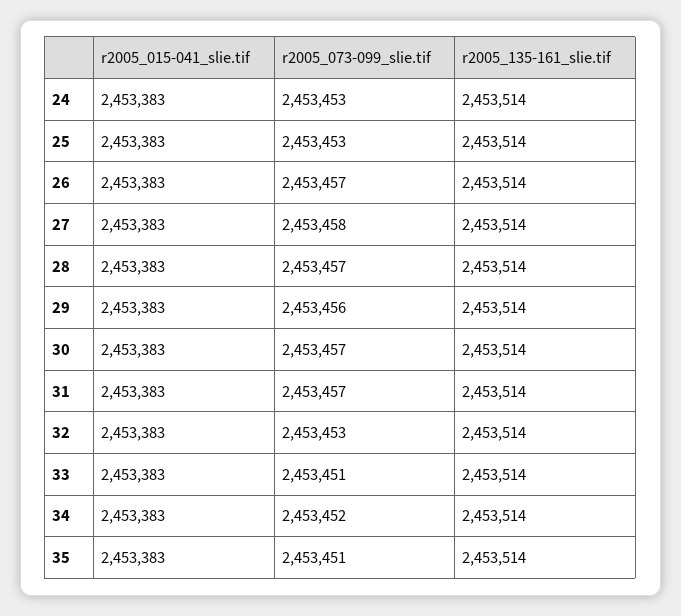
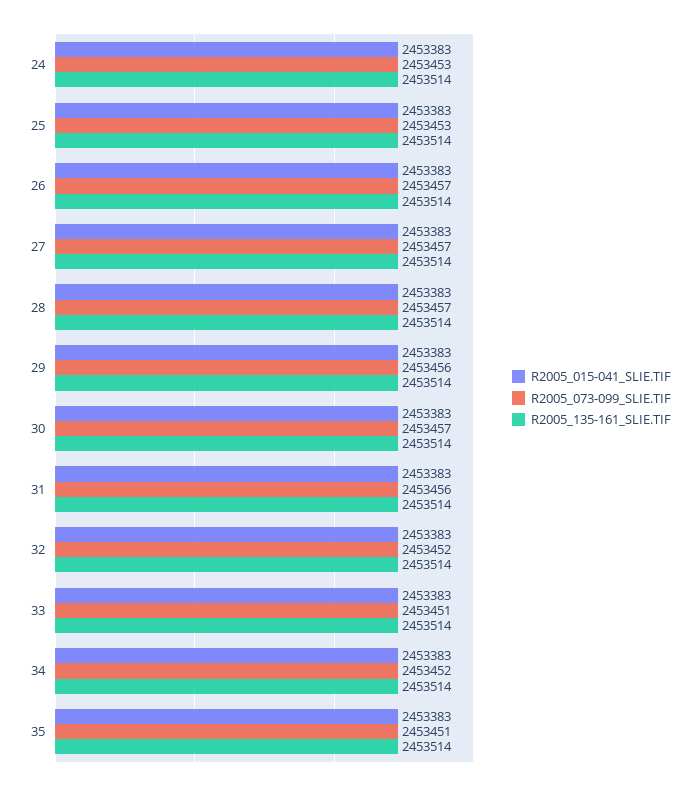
  {
    "r2005_015-041_slie.tif": {
      "24": 2453383,
      "25": 2453383,
      "26": 2453383,
      "27": 2453383,
      "28": 2453383,
      "29": 2453383,
      "30": 2453383,
      "31": 2453383,
      "32": 2453383,
      "33": 2453383,
      "34": 2453383,
      "35": 2453383
    },
    "r2005_073-099_slie.tif": {
      "24": 2453453,
      "25": 2453453,
      "26": 2453457,
-     "27": 2453458,
+     "27": 2453457,
      "28": 2453457,
      "29": 2453456,
      "30": 2453457,
-     "31": 2453457,
+     "31": 2453456,
-     "32": 2453453,
+     "32": 2453452,
      "33": 2453451,
      "34": 2453452,
      "35": 2453451
    },
    "r2005_135-161_slie.tif": {
      "24": 2453514,
      "25": 2453514,
      "26": 2453514,
      "27": 2453514,
      "28": 2453514,
      "29": 2453514,
      "30": 2453514,
      "31": 2453514,
      "32": 2453514,
      "33": 2453514,
      "34": 2453514,
      "35": 2453514
    }
  }

